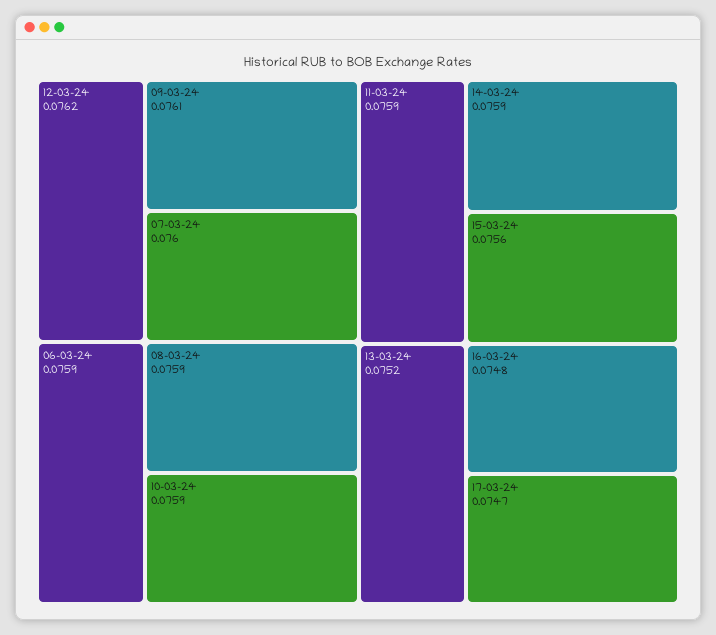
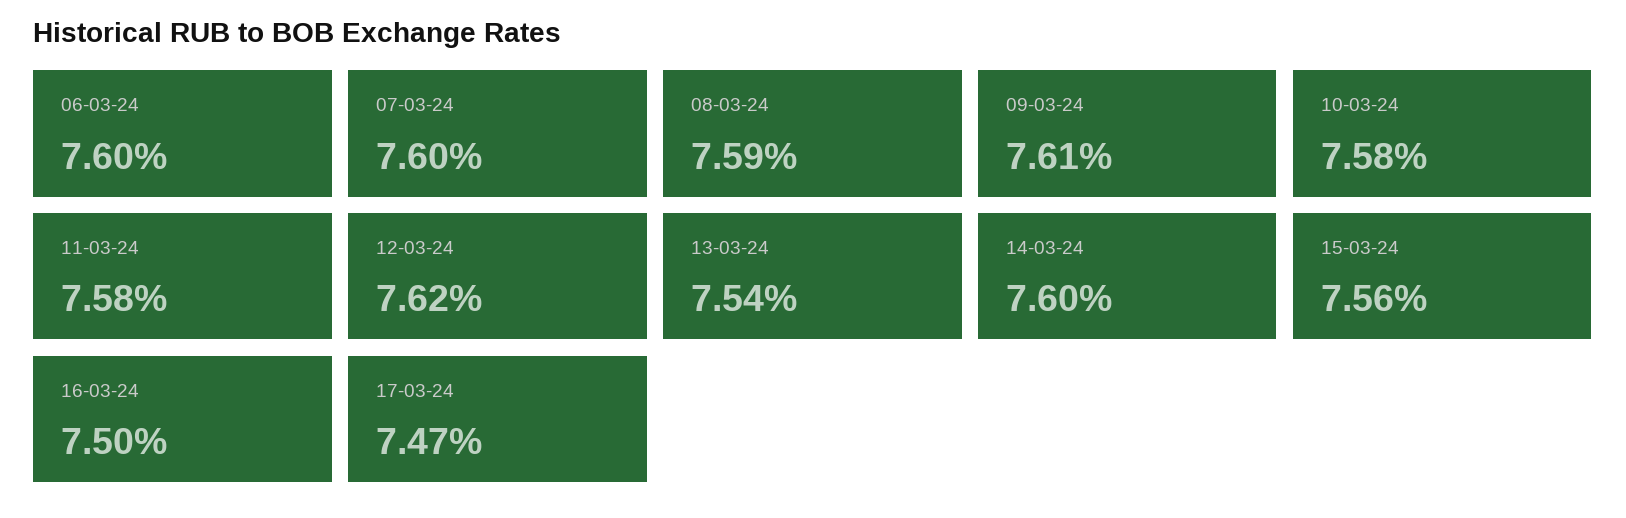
  {
    "12-03-24": 0.0762,
    "09-03-24": 0.0761,
    "07-03-24": 0.076,
-   "06-03-24": 0.0759,
+   "06-03-24": 0.076,
    "08-03-24": 0.0759,
-   "10-03-24": 0.0759,
+   "10-03-24": 0.0758,
-   "11-03-24": 0.0759,
+   "11-03-24": 0.0758,
-   "14-03-24": 0.0759,
+   "14-03-24": 0.076,
    "15-03-24": 0.0756,
-   "13-03-24": 0.0752,
+   "13-03-24": 0.0754,
-   "16-03-24": 0.0748,
+   "16-03-24": 0.075,
    "17-03-24": 0.0747
  }

